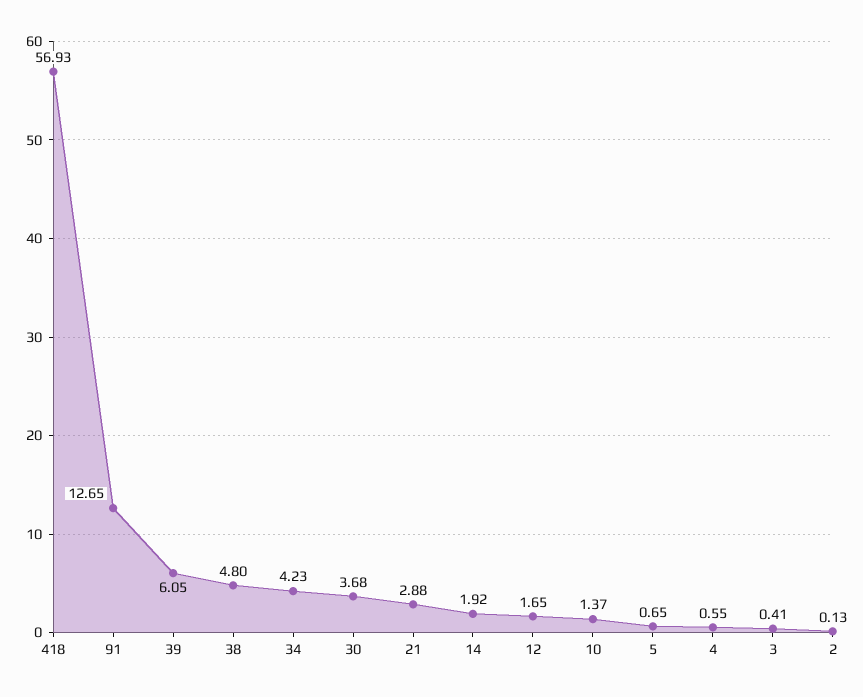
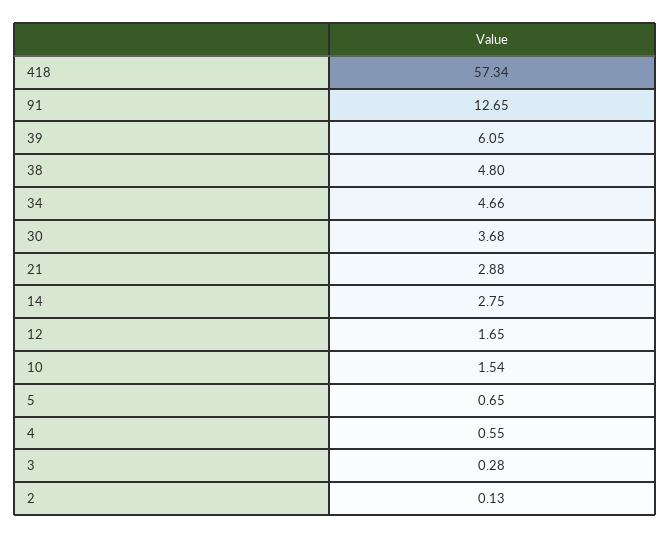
  {
-   "418": 56.93,
+   "418": 57.34,
    "91": 12.65,
    "39": 6.05,
    "38": 4.8,
-   "34": 4.23,
+   "34": 4.66,
    "30": 3.68,
    "21": 2.88,
-   "14": 1.92,
+   "14": 2.75,
    "12": 1.65,
-   "10": 1.37,
+   "10": 1.54,
    "5": 0.65,
    "4": 0.55,
-   "3": 0.41,
+   "3": 0.28,
    "2": 0.13
  }

